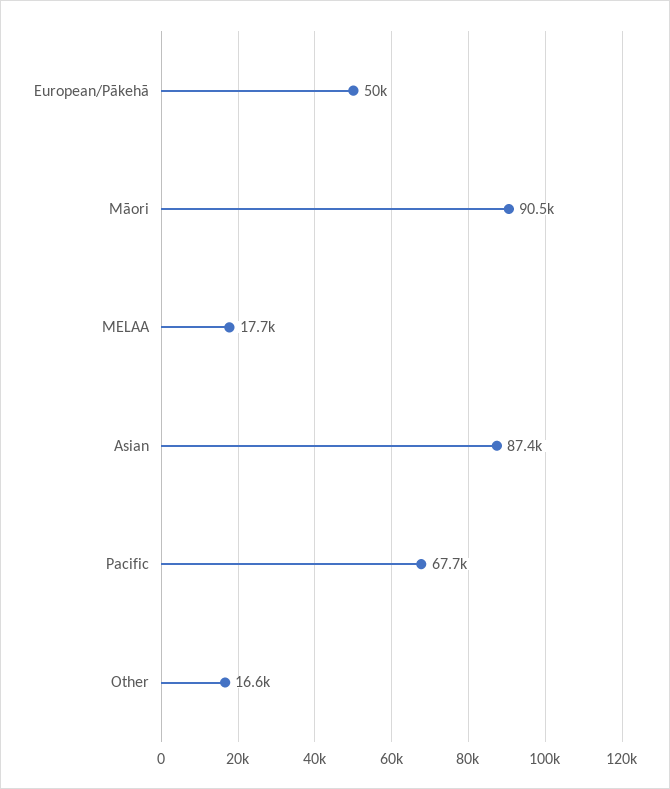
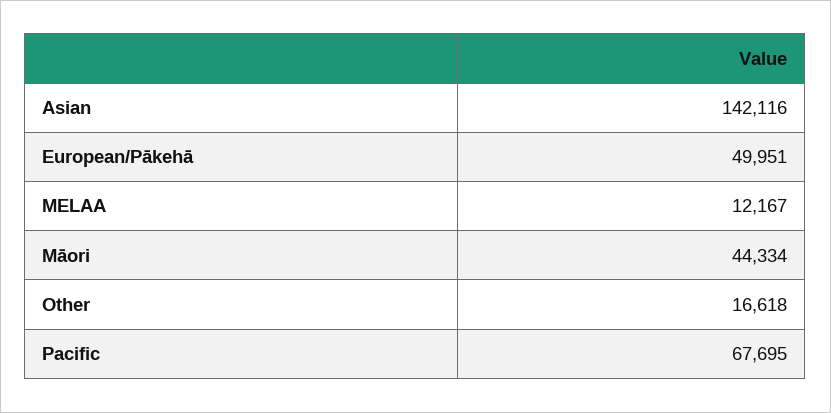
  {
    "European/Pākehā": 49951,
-   "Māori": 90500,
+   "Māori": 44334,
-   "MELAA": 17700,
+   "MELAA": 12167,
-   "Asian": 87400,
+   "Asian": 142116,
    "Pacific": 67695,
    "Other": 16618
  }

